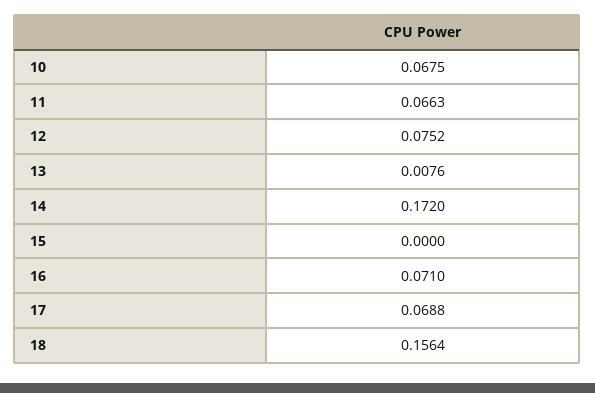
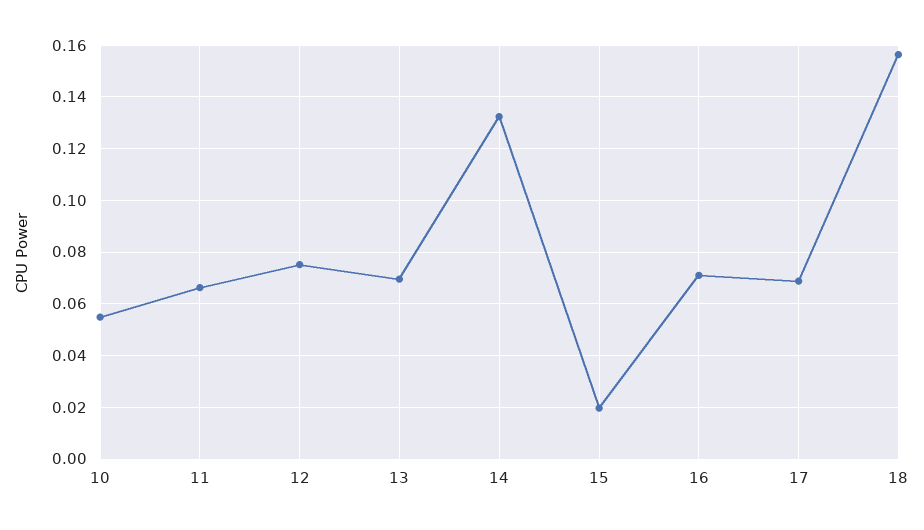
  {
-   "10": 0.0675,
+   "10": 0.055,
    "11": 0.0663,
    "12": 0.0752,
-   "13": 0.0076,
+   "13": 0.07,
-   "14": 0.172,
+   "14": 0.1325,
-   "15": 0,
+   "15": 0.02,
    "16": 0.071,
    "17": 0.0688,
    "18": 0.1564
  }

